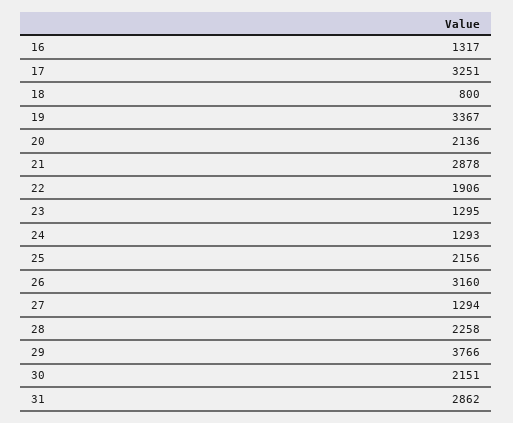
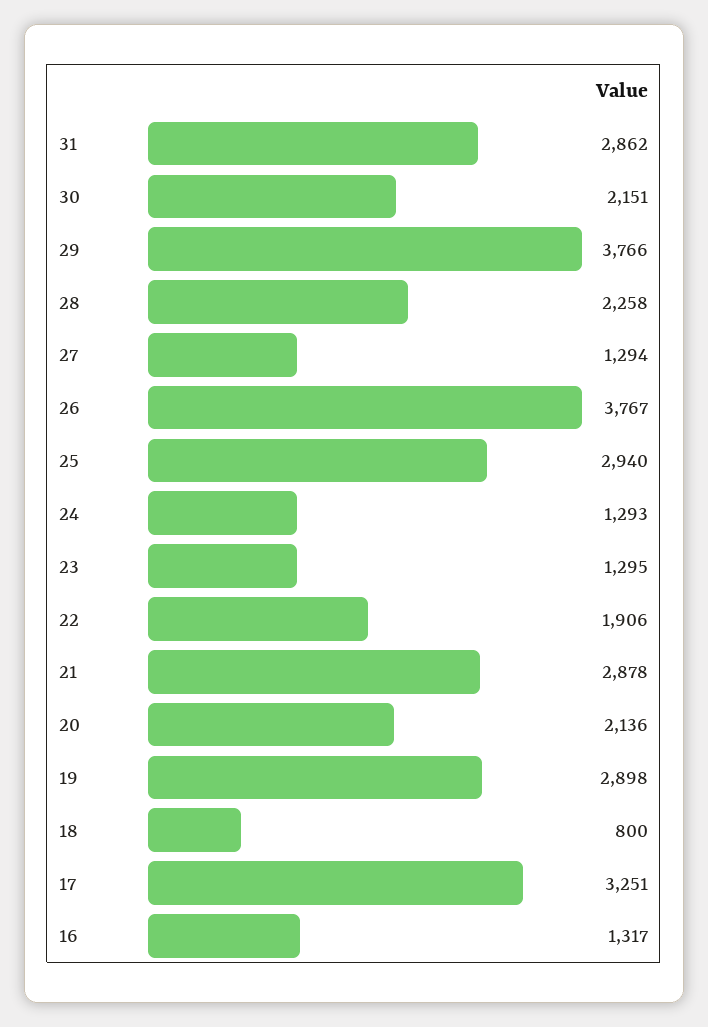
  {
    "16": 1317,
    "17": 3251,
    "18": 800,
-   "19": 3367,
+   "19": 2898,
    "20": 2136,
    "21": 2878,
    "22": 1906,
    "23": 1295,
    "24": 1293,
-   "25": 2156,
+   "25": 2940,
-   "26": 3160,
+   "26": 3767,
    "27": 1294,
    "28": 2258,
    "29": 3766,
    "30": 2151,
    "31": 2862
  }

